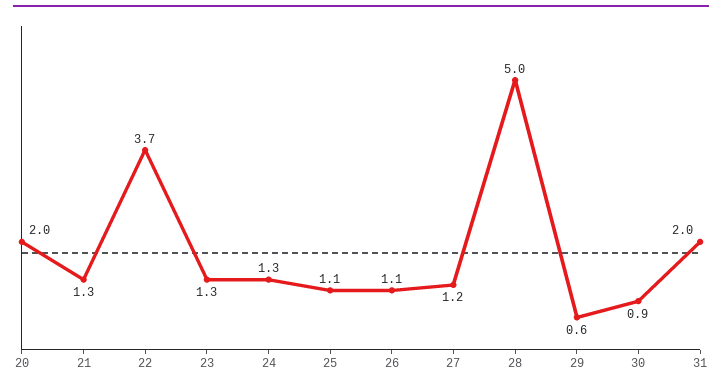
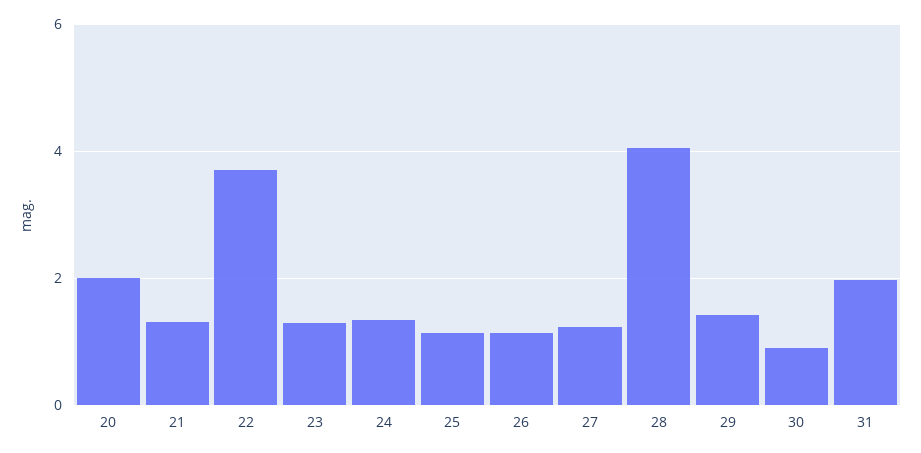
  {
    "20": 2,
    "21": 1.3,
    "22": 3.7,
    "23": 1.3,
    "24": 1.3,
    "25": 1.1,
    "26": 1.1,
    "27": 1.2,
-   "28": 5,
+   "28": 4,
-   "29": 0.6,
+   "29": 1.4,
    "30": 0.9,
    "31": 2
  }

